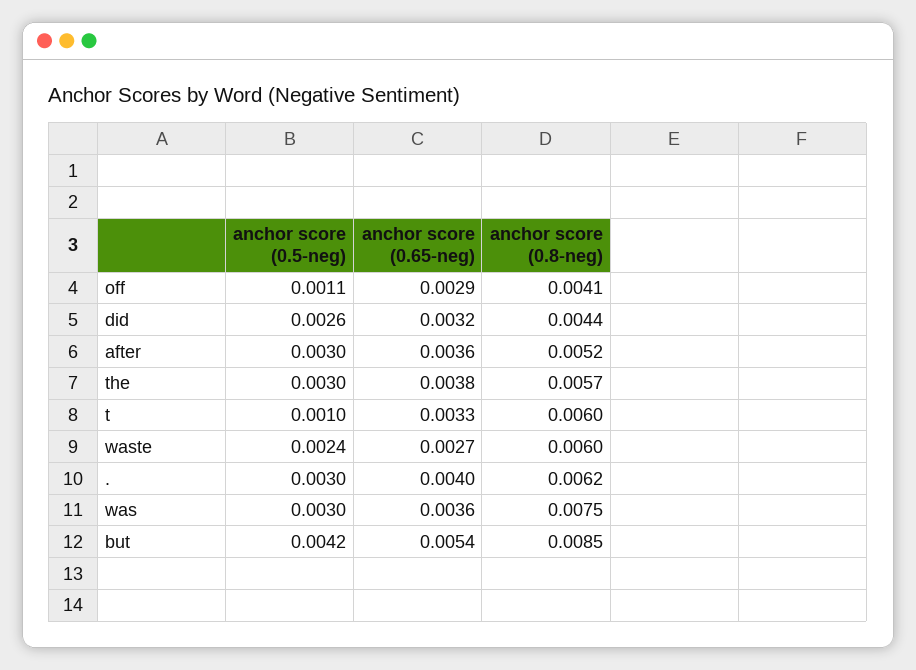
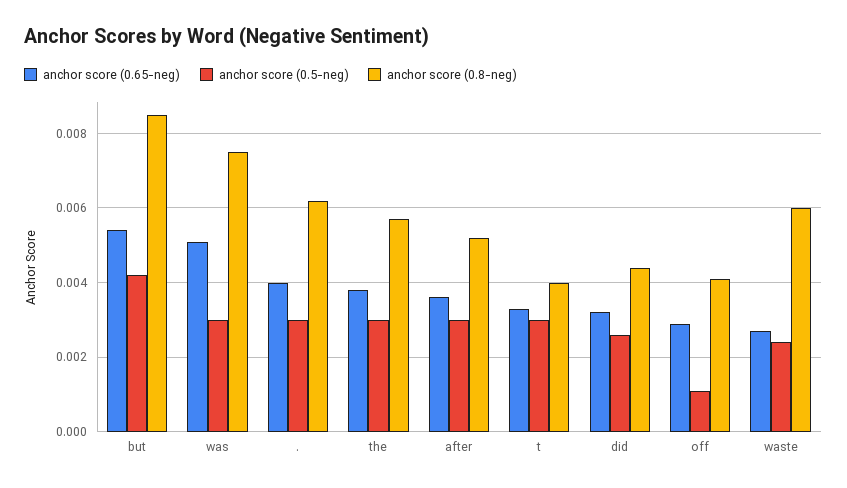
  {
    "anchor score (0.5-neg)": {
      "off": 0.0011,
      "did": 0.0026,
      "after": 0.003,
      "the": 0.003,
-     "t": 0.001,
+     "t": 0.003,
      "waste": 0.0024,
      ".": 0.003,
      "was": 0.003,
      "but": 0.0042
    },
    "anchor score (0.65-neg)": {
      "off": 0.0029,
      "did": 0.0032,
      "after": 0.0036,
      "the": 0.0038,
      "t": 0.0033,
      "waste": 0.0027,
      ".": 0.004,
-     "was": 0.0036,
+     "was": 0.005,
      "but": 0.0054
    },
    "anchor score (0.8-neg)": {
      "off": 0.0041,
      "did": 0.0044,
      "after": 0.0052,
      "the": 0.0057,
-     "t": 0.006,
+     "t": 0.004,
      "waste": 0.006,
      ".": 0.0062,
      "was": 0.0075,
      "but": 0.0085
    }
  }

